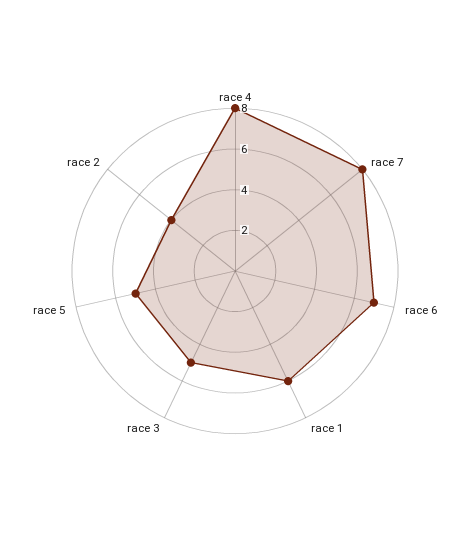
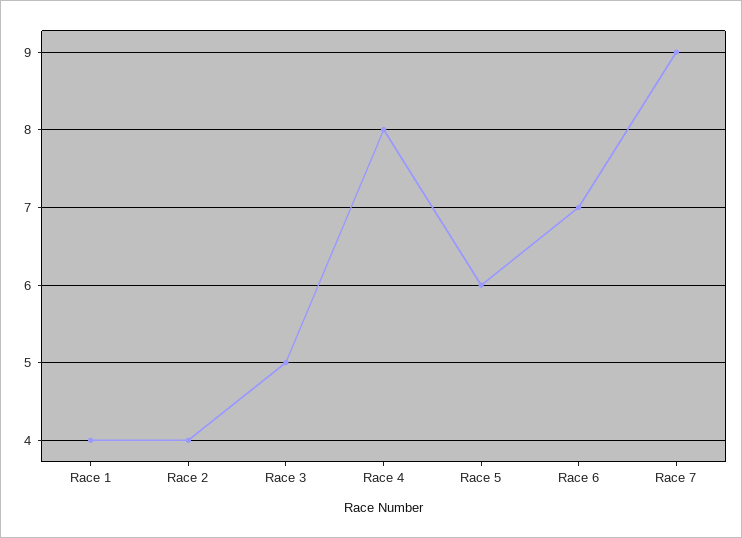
  {
    "race 4": 8,
-   "race 7": 8,
+   "race 7": 9,
    "race 6": 7,
-   "race 1": 6,
+   "race 1": 4,
    "race 3": 5,
-   "race 5": 5,
+   "race 5": 6,
    "race 2": 4
  }

